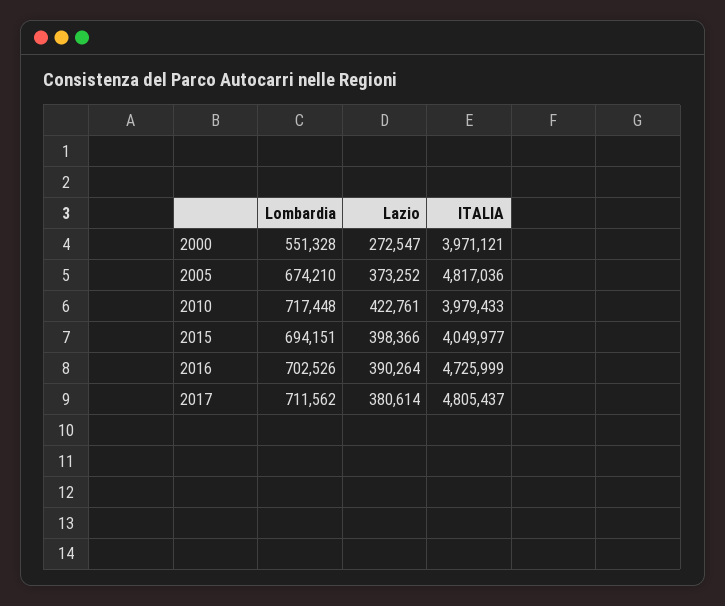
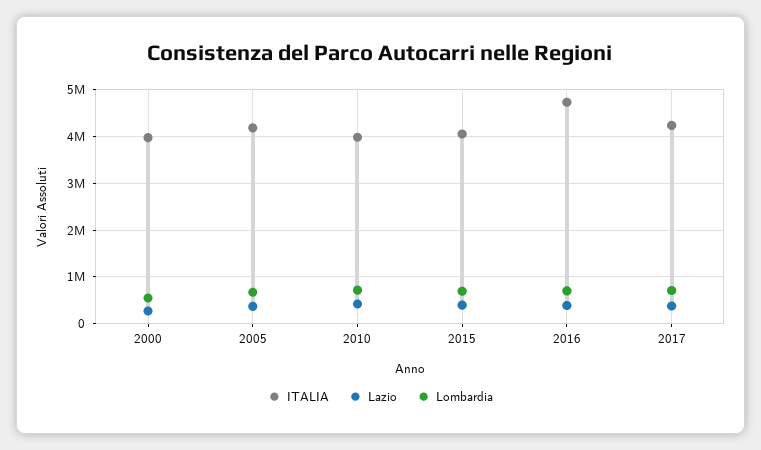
  {
    "Lombardia": {
      "2000": 551328,
      "2005": 674210,
      "2010": 717448,
      "2015": 694151,
      "2016": 702526,
      "2017": 711562
    },
    "Lazio": {
      "2000": 272547,
      "2005": 373252,
      "2010": 422761,
      "2015": 398366,
      "2016": 390264,
      "2017": 380614
    },
    "ITALIA": {
      "2000": 3971121,
-     "2005": 4817036,
+     "2005": 4200000,
      "2010": 3979433,
      "2015": 4049977,
      "2016": 4725999,
-     "2017": 4805437
+     "2017": 4200000
    }
  }

